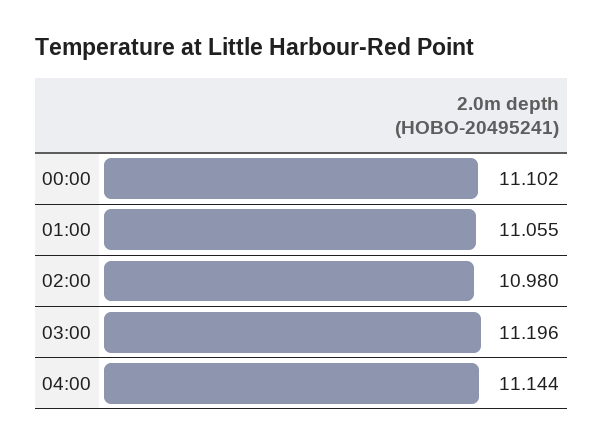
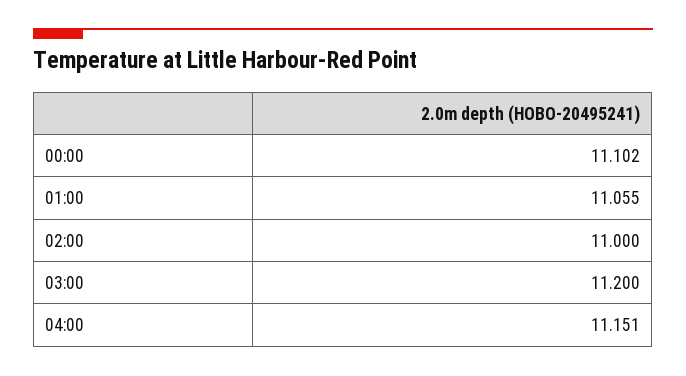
  {
    "00:00": 11.102,
    "01:00": 11.055,
-   "02:00": 10.98,
+   "02:00": 11,
-   "03:00": 11.196,
+   "03:00": 11.2,
-   "04:00": 11.144
+   "04:00": 11.151
  }

